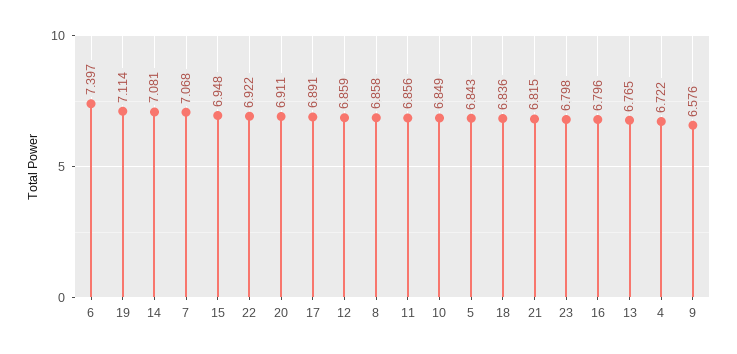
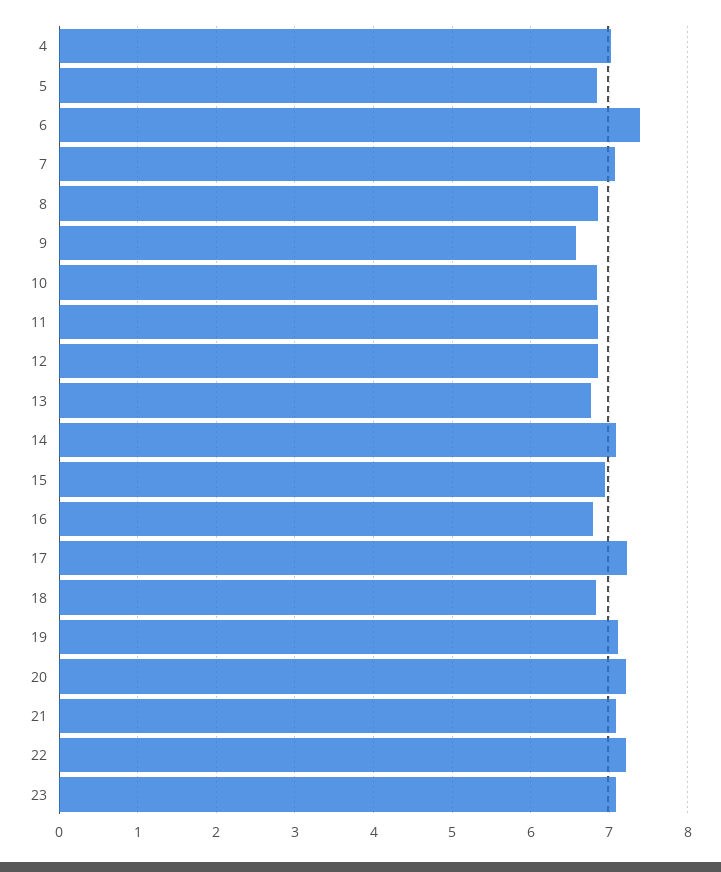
  {
    "6": 7.397,
    "19": 7.114,
    "14": 7.081,
    "7": 7.068,
    "15": 6.948,
-   "22": 6.922,
+   "22": 7.2,
-   "20": 6.911,
+   "20": 7.2,
-   "17": 6.891,
+   "17": 7.2,
    "12": 6.859,
    "8": 6.858,
    "11": 6.856,
    "10": 6.849,
    "5": 6.843,
    "18": 6.836,
-   "21": 6.815,
+   "21": 7.1,
-   "23": 6.798,
+   "23": 7.1,
    "16": 6.796,
    "13": 6.765,
-   "4": 6.722,
+   "4": 7,
    "9": 6.576
  }

